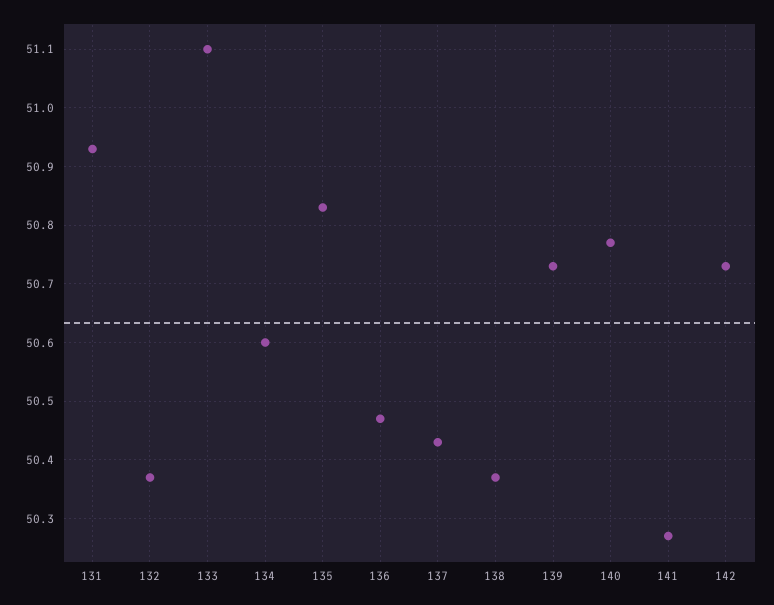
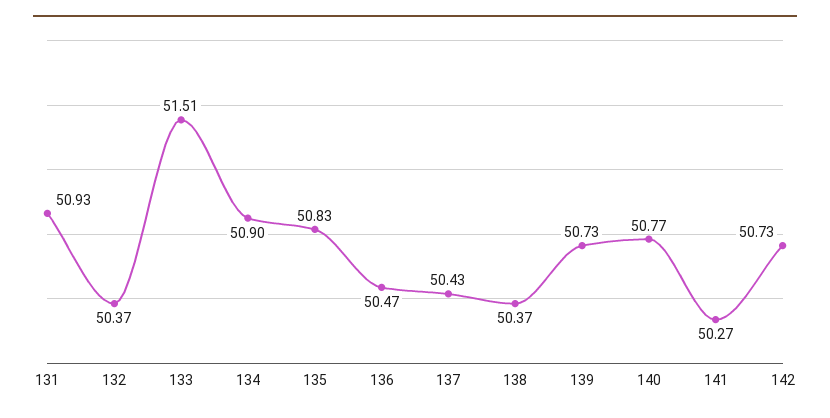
  {
    "131": 50.93,
    "132": 50.37,
-   "133": 51.1,
+   "133": 51.51,
-   "134": 50.6,
+   "134": 50.9,
    "135": 50.83,
    "136": 50.47,
    "137": 50.43,
    "138": 50.37,
    "139": 50.73,
    "140": 50.77,
    "141": 50.27,
    "142": 50.73
  }

